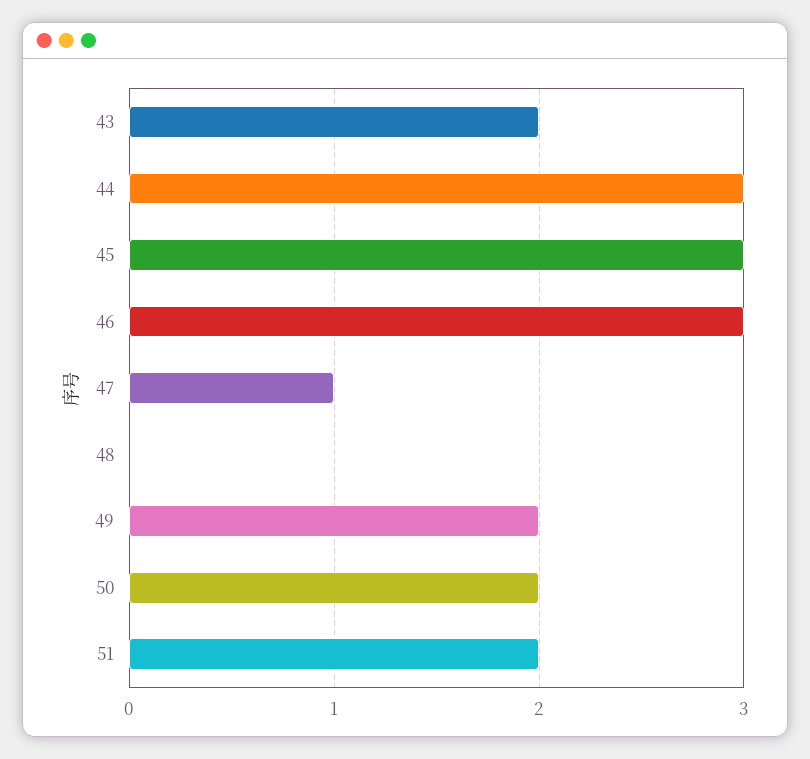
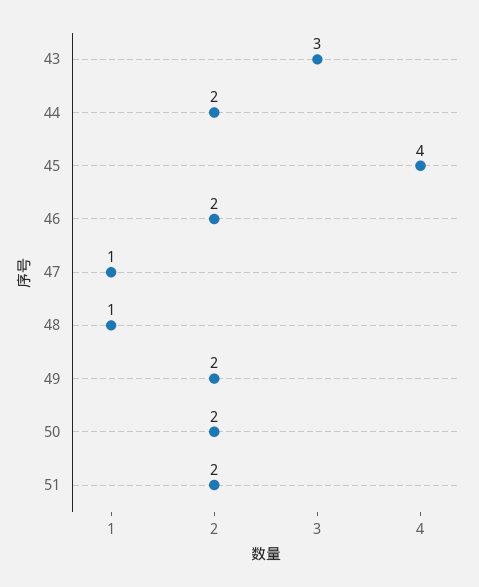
  {
-   "43": 2,
+   "43": 3,
-   "44": 3,
+   "44": 2,
-   "45": 3,
+   "45": 4,
-   "46": 3,
+   "46": 2,
    "47": 1,
-   "48": 0,
+   "48": 1,
    "49": 2,
    "50": 2,
    "51": 2
  }

